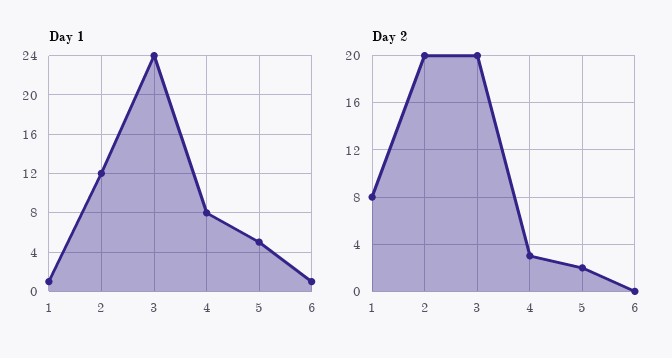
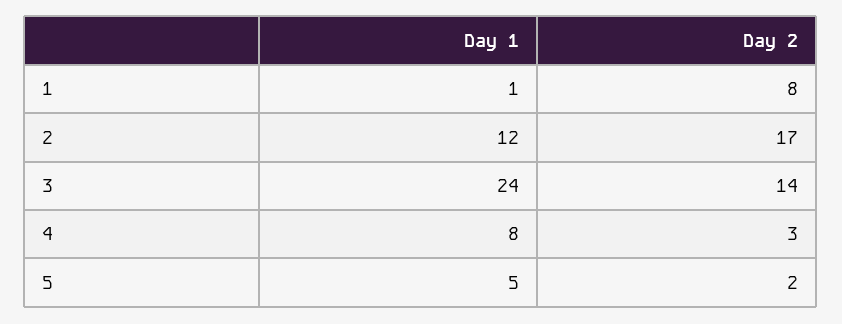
  {
    "Day 1": {
      "1": 1,
      "2": 12,
      "3": 24,
      "4": 8,
-     "5": 5,
+     "5": 5
-     "6": 1
    },
    "Day 2": {
      "1": 8,
-     "2": 20,
+     "2": 17,
-     "3": 20,
+     "3": 14,
      "4": 3,
-     "5": 2,
+     "5": 2
-     "6": 0
    }
  }

